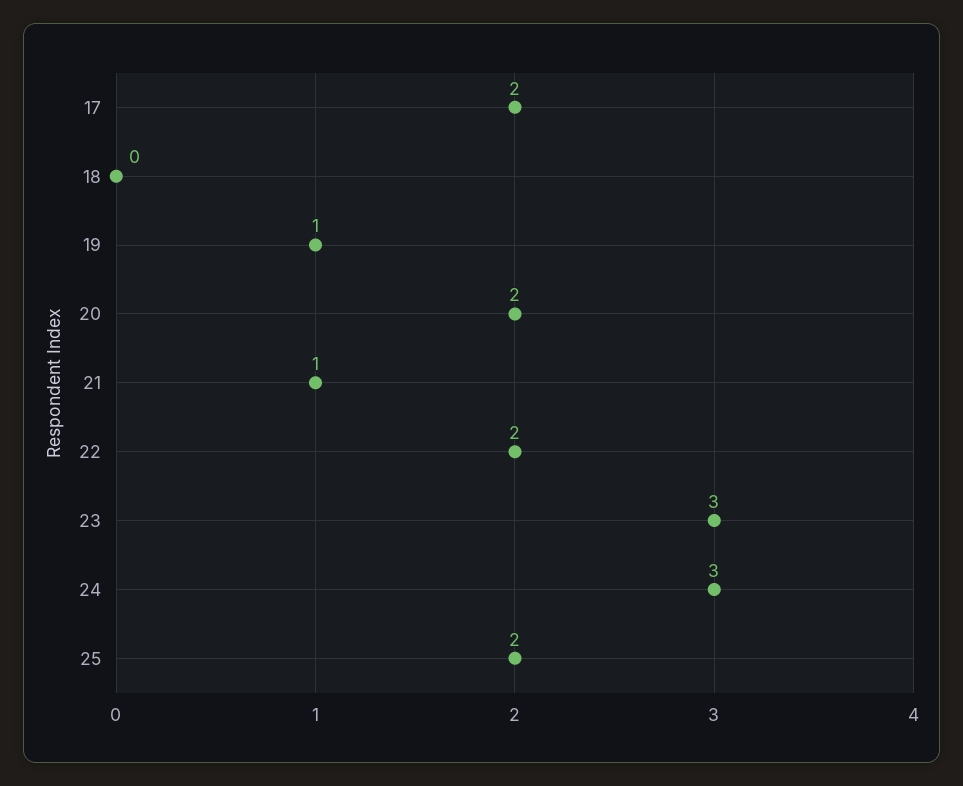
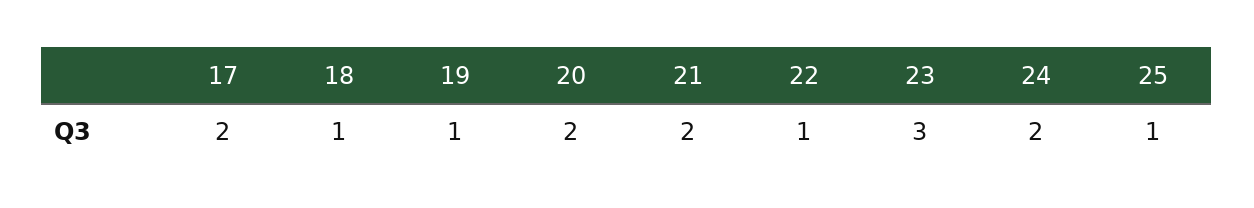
  {
    "17": 2,
-   "18": 0,
+   "18": 1,
    "19": 1,
    "20": 2,
-   "21": 1,
+   "21": 2,
-   "22": 2,
+   "22": 1,
    "23": 3,
-   "24": 3,
+   "24": 2,
-   "25": 2
+   "25": 1
  }

